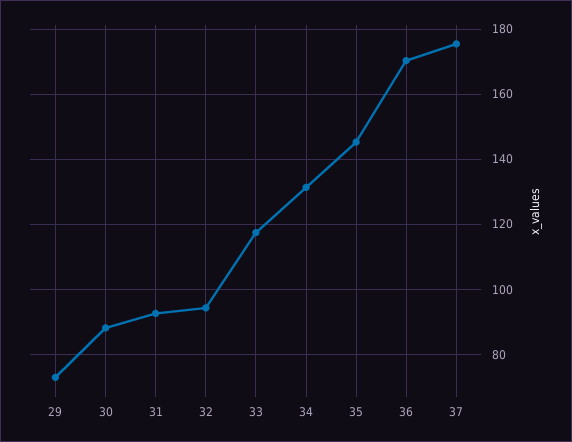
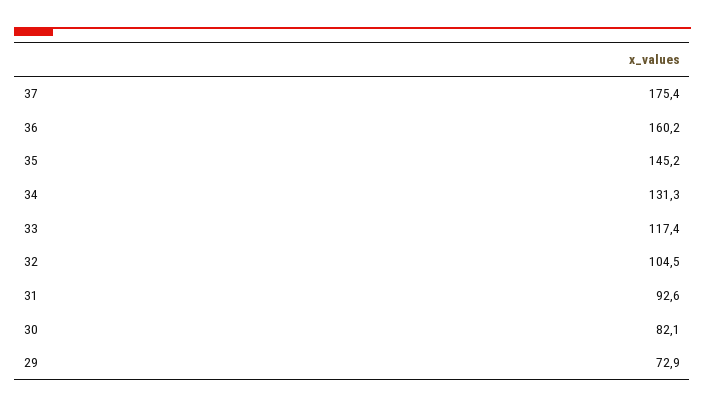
  {
    "29": 72.9,
-   "30": 88,
+   "30": 82.1,
    "31": 92.6,
-   "32": 94,
+   "32": 104.5,
    "33": 117.4,
    "34": 131.3,
    "35": 145.2,
-   "36": 170,
+   "36": 160.2,
    "37": 175.4
  }

